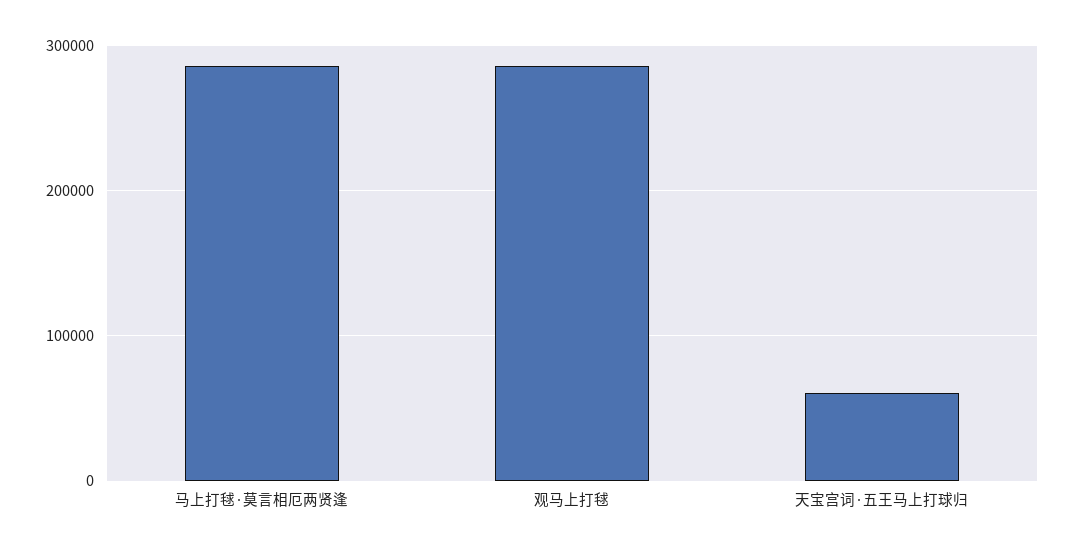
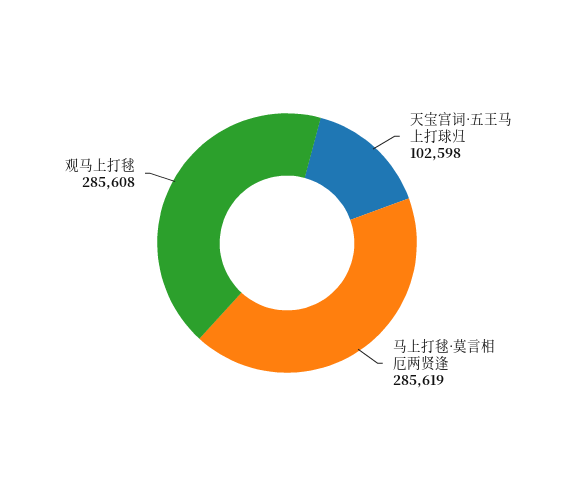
  {
    "马上打毬·莫言相厄两贤逢": 285619,
    "观马上打毬": 285608,
-   "天宝宫词·五王马上打球归": 60000
+   "天宝宫词·五王马上打球归": 102598
  }

